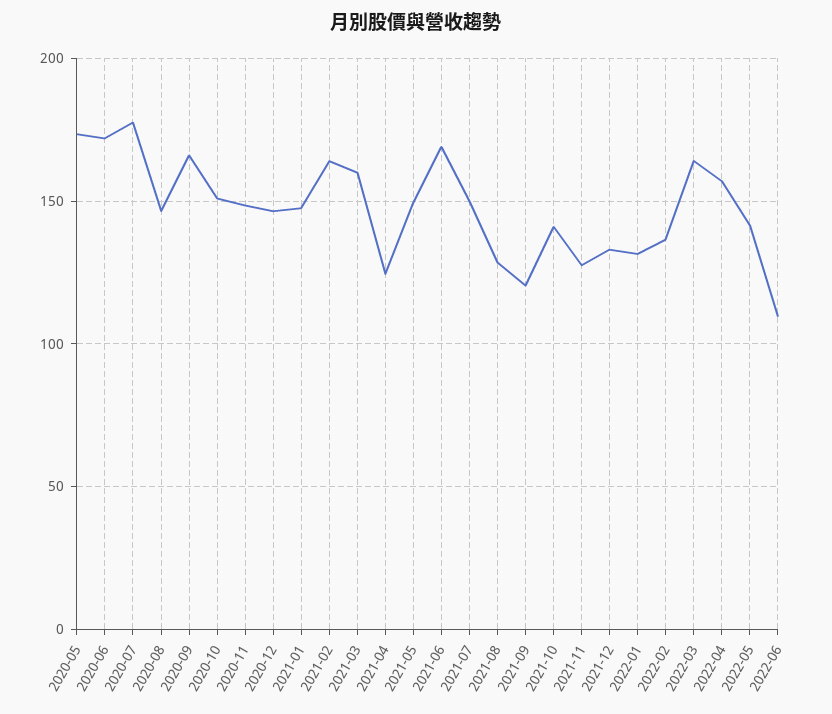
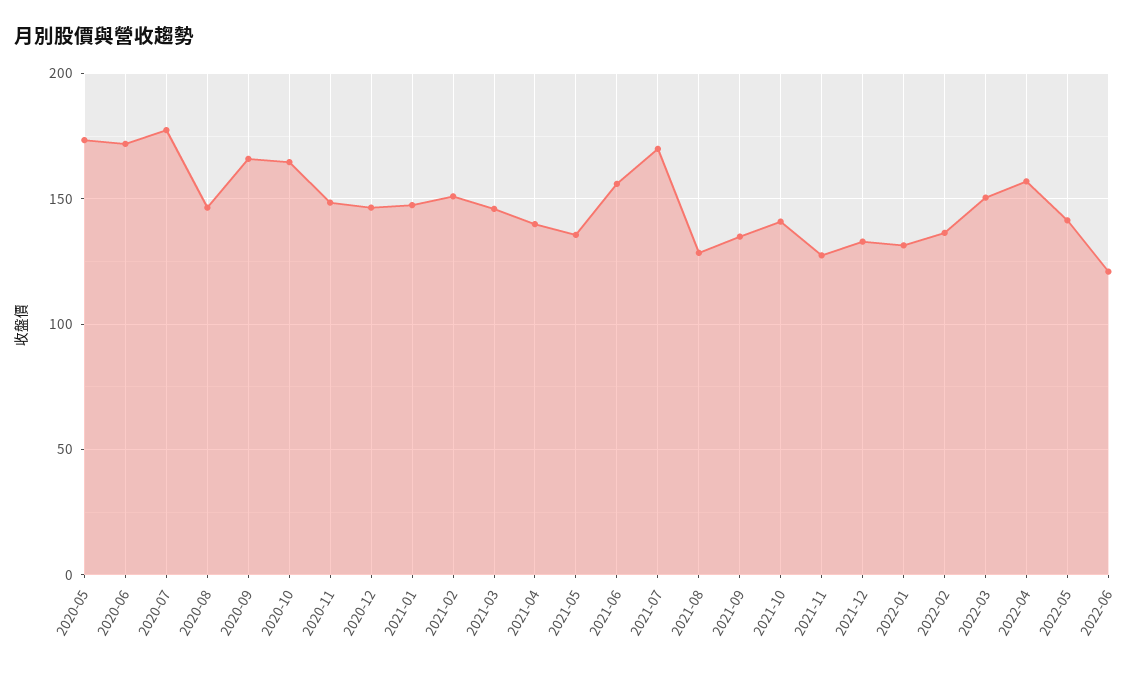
  {
    "2020-05": 175,
    "2020-06": 170,
    "2020-07": 180,
    "2020-08": 145,
    "2020-09": 165,
-   "2020-10": 150,
+   "2020-10": 165,
    "2020-11": 150,
    "2020-12": 145,
    "2021-01": 150,
-   "2021-02": 165,
+   "2021-02": 150,
-   "2021-03": 160,
+   "2021-03": 145,
-   "2021-04": 125,
+   "2021-04": 140,
-   "2021-05": 150,
+   "2021-05": 135,
-   "2021-06": 170,
+   "2021-06": 155,
-   "2021-07": 150,
+   "2021-07": 170,
    "2021-08": 130,
-   "2021-09": 120,
+   "2021-09": 135,
    "2021-10": 140,
    "2021-11": 130,
    "2021-12": 135,
    "2022-01": 130,
    "2022-02": 135,
-   "2022-03": 165,
+   "2022-03": 150,
    "2022-04": 155,
    "2022-05": 140,
-   "2022-06": 110
+   "2022-06": 120
  }

